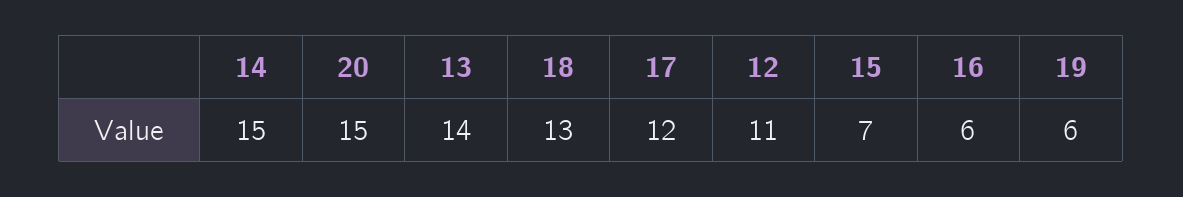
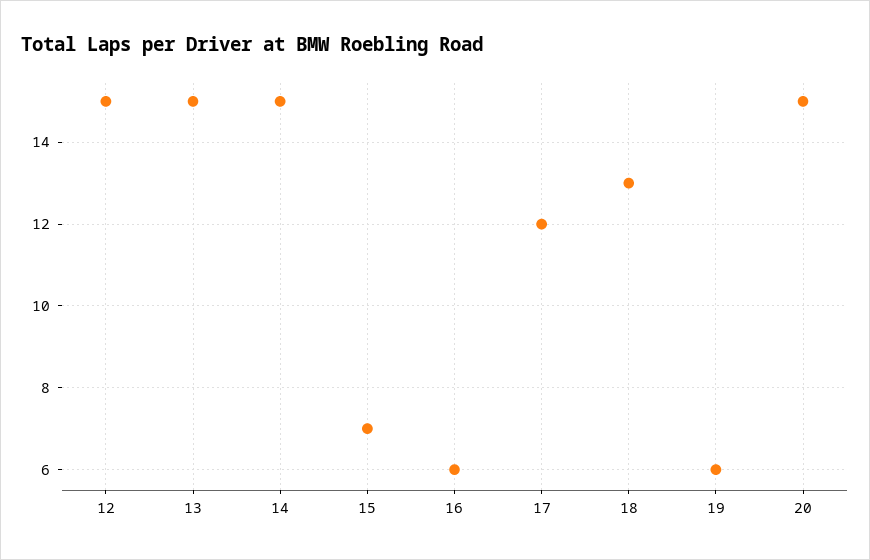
  {
    "14": 15,
    "20": 15,
-   "13": 14,
+   "13": 15,
    "18": 13,
    "17": 12,
-   "12": 11,
+   "12": 15,
    "15": 7,
    "16": 6,
    "19": 6
  }

